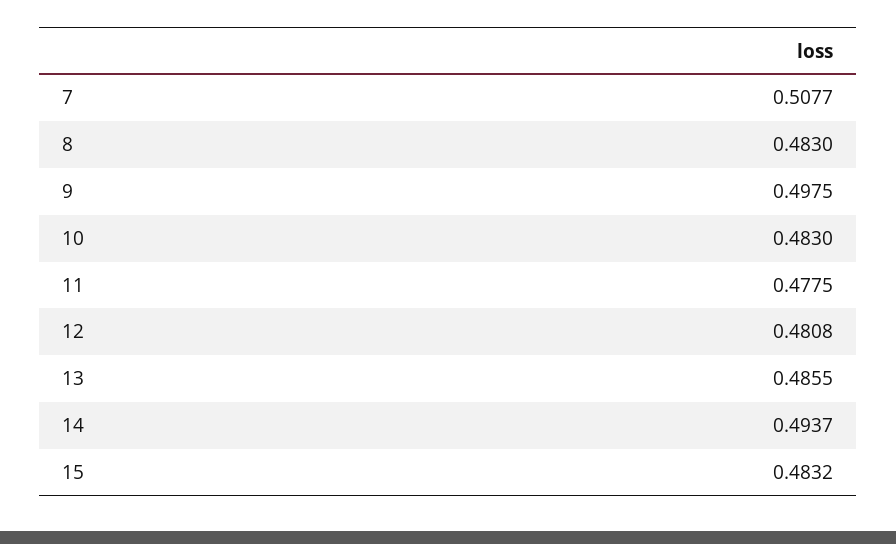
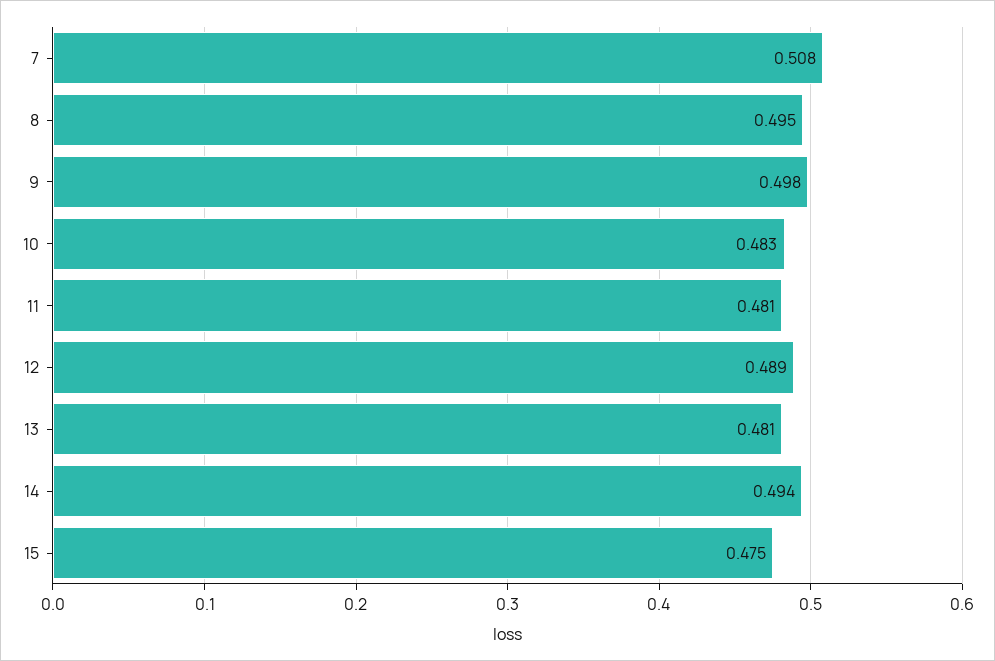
  {
    "7": 0.5077,
-   "8": 0.483,
+   "8": 0.495,
    "9": 0.4975,
    "10": 0.483,
-   "11": 0.4775,
+   "11": 0.481,
-   "12": 0.4808,
+   "12": 0.489,
-   "13": 0.4855,
+   "13": 0.481,
    "14": 0.4937,
-   "15": 0.4832
+   "15": 0.475
  }

